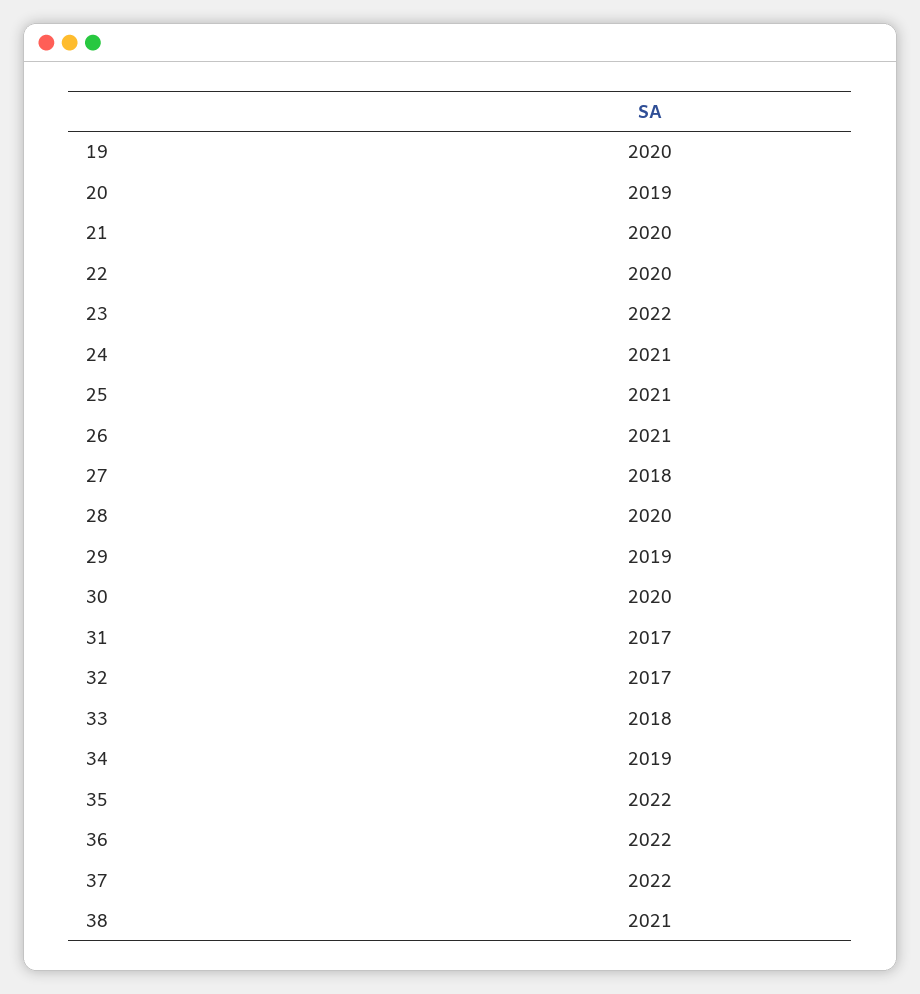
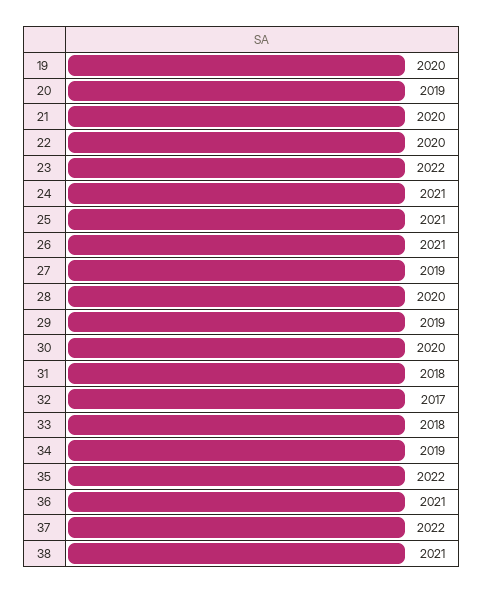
  {
    "19": 2020,
    "20": 2019,
    "21": 2020,
    "22": 2020,
    "23": 2022,
    "24": 2021,
    "25": 2021,
    "26": 2021,
-   "27": 2018,
+   "27": 2019,
    "28": 2020,
    "29": 2019,
    "30": 2020,
-   "31": 2017,
+   "31": 2018,
    "32": 2017,
    "33": 2018,
    "34": 2019,
    "35": 2022,
-   "36": 2022,
+   "36": 2021,
    "37": 2022,
    "38": 2021
  }

